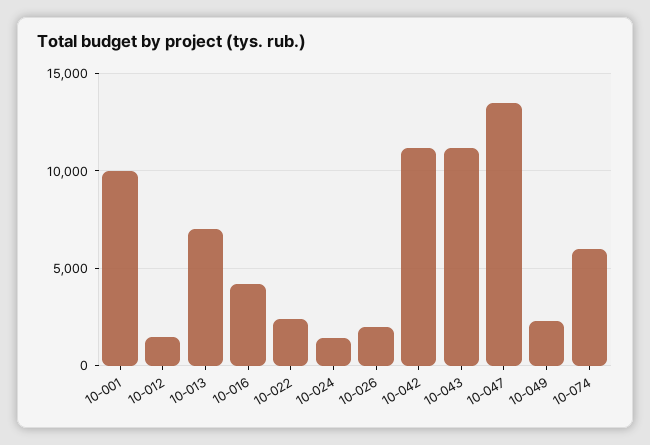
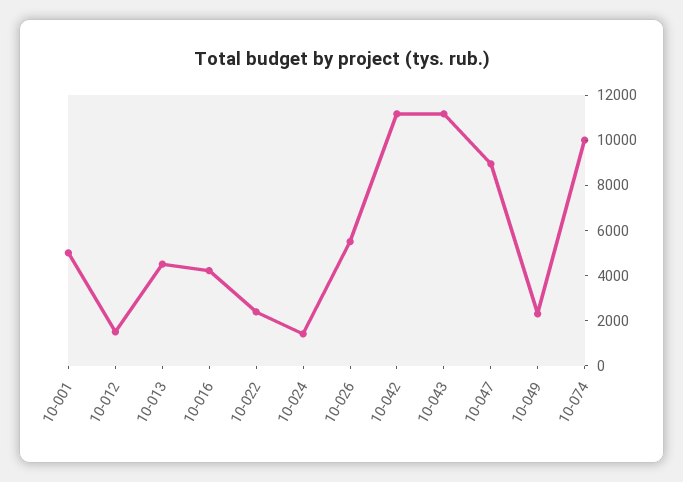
  {
-   "10-001": 10000,
+   "10-001": 5000,
    "10-012": 1500,
-   "10-013": 7000,
+   "10-013": 4500,
    "10-016": 4000,
    "10-022": 2500,
    "10-024": 1500,
-   "10-026": 2000,
+   "10-026": 5500,
    "10-042": 11000,
    "10-043": 11000,
-   "10-047": 13500,
+   "10-047": 9000,
    "10-049": 2500,
-   "10-074": 6000
+   "10-074": 10000
  }

